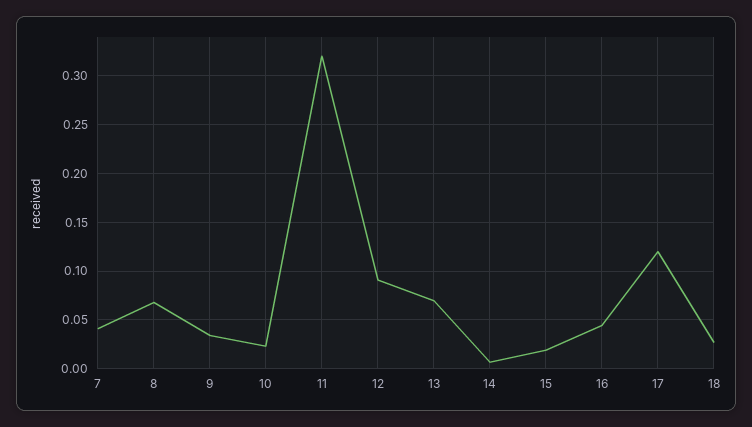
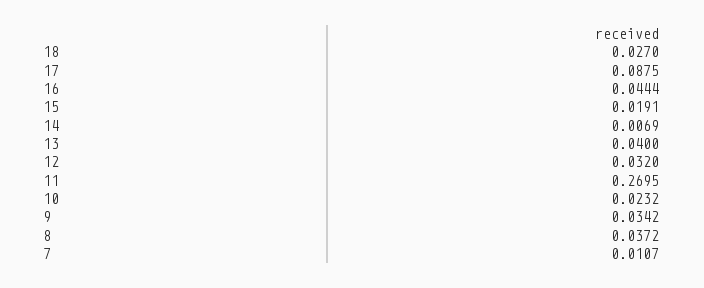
  {
-   "7": 0.04,
+   "7": 0.0107,
-   "8": 0.07,
+   "8": 0.0372,
    "9": 0.0342,
    "10": 0.0232,
-   "11": 0.32,
+   "11": 0.2695,
-   "12": 0.09,
+   "12": 0.032,
-   "13": 0.07,
+   "13": 0.04,
    "14": 0.0069,
    "15": 0.0191,
    "16": 0.0444,
-   "17": 0.12,
+   "17": 0.0875,
    "18": 0.027
  }

